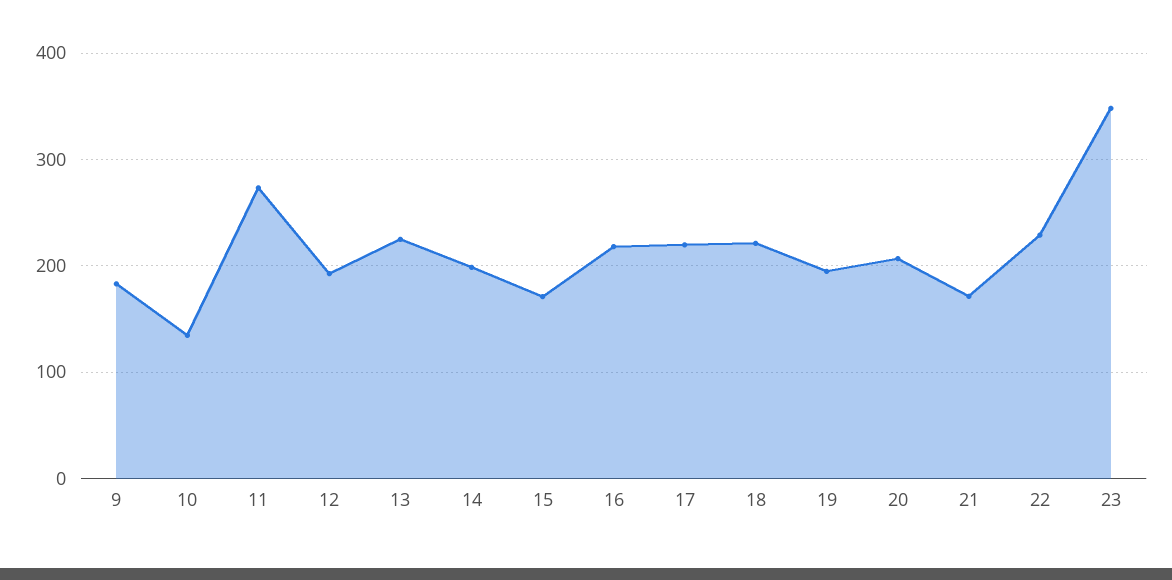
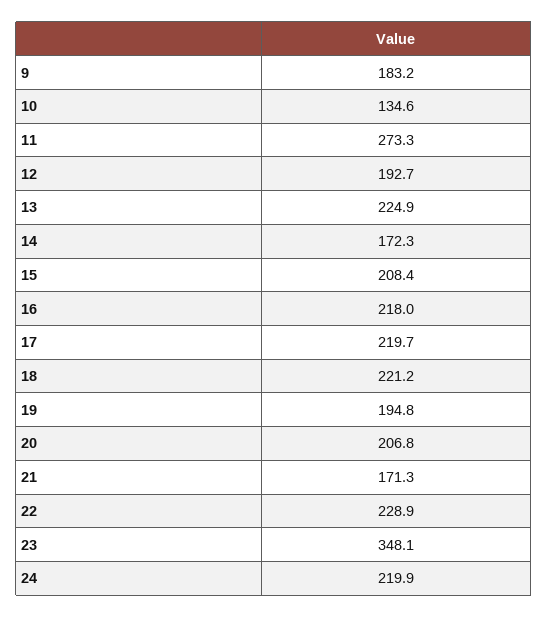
  {
    "9": 183.2,
    "10": 134.6,
    "11": 273.3,
    "12": 192.7,
    "13": 224.9,
-   "14": 200,
+   "14": 172.3,
-   "15": 170,
+   "15": 208.4,
    "16": 218,
    "17": 219.7,
    "18": 221.2,
    "19": 194.8,
    "20": 206.8,
    "21": 171.3,
    "22": 228.9,
-   "23": 348.1
+   "23": 348.1,
+   "24": 219.9
  }

